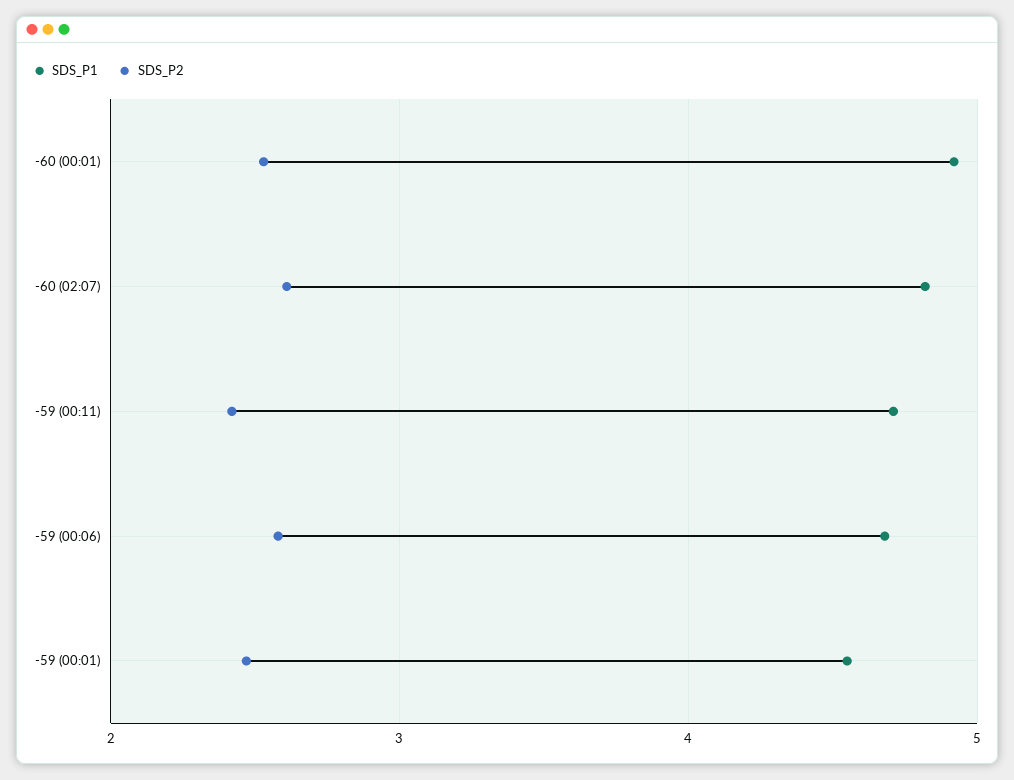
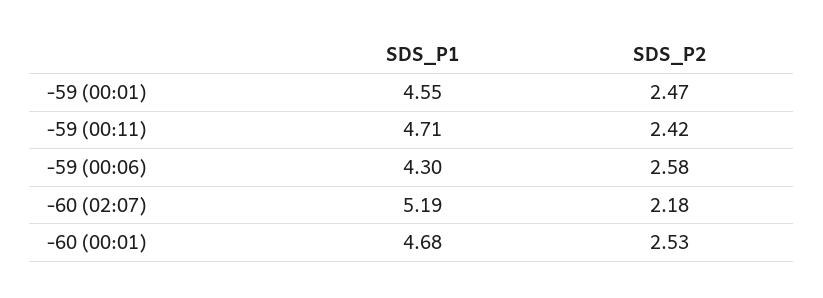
  {
    "SDS_P1": {
-     "-60 (00:01)": 4.9,
+     "-60 (00:01)": 4.68,
-     "-60 (02:07)": 4.8,
+     "-60 (02:07)": 5.19,
      "-59 (00:11)": 4.71,
-     "-59 (00:06)": 4.7,
+     "-59 (00:06)": 4.3,
      "-59 (00:01)": 4.55
    },
    "SDS_P2": {
      "-60 (00:01)": 2.53,
-     "-60 (02:07)": 2.6,
+     "-60 (02:07)": 2.18,
      "-59 (00:11)": 2.42,
      "-59 (00:06)": 2.58,
      "-59 (00:01)": 2.47
    }
  }

